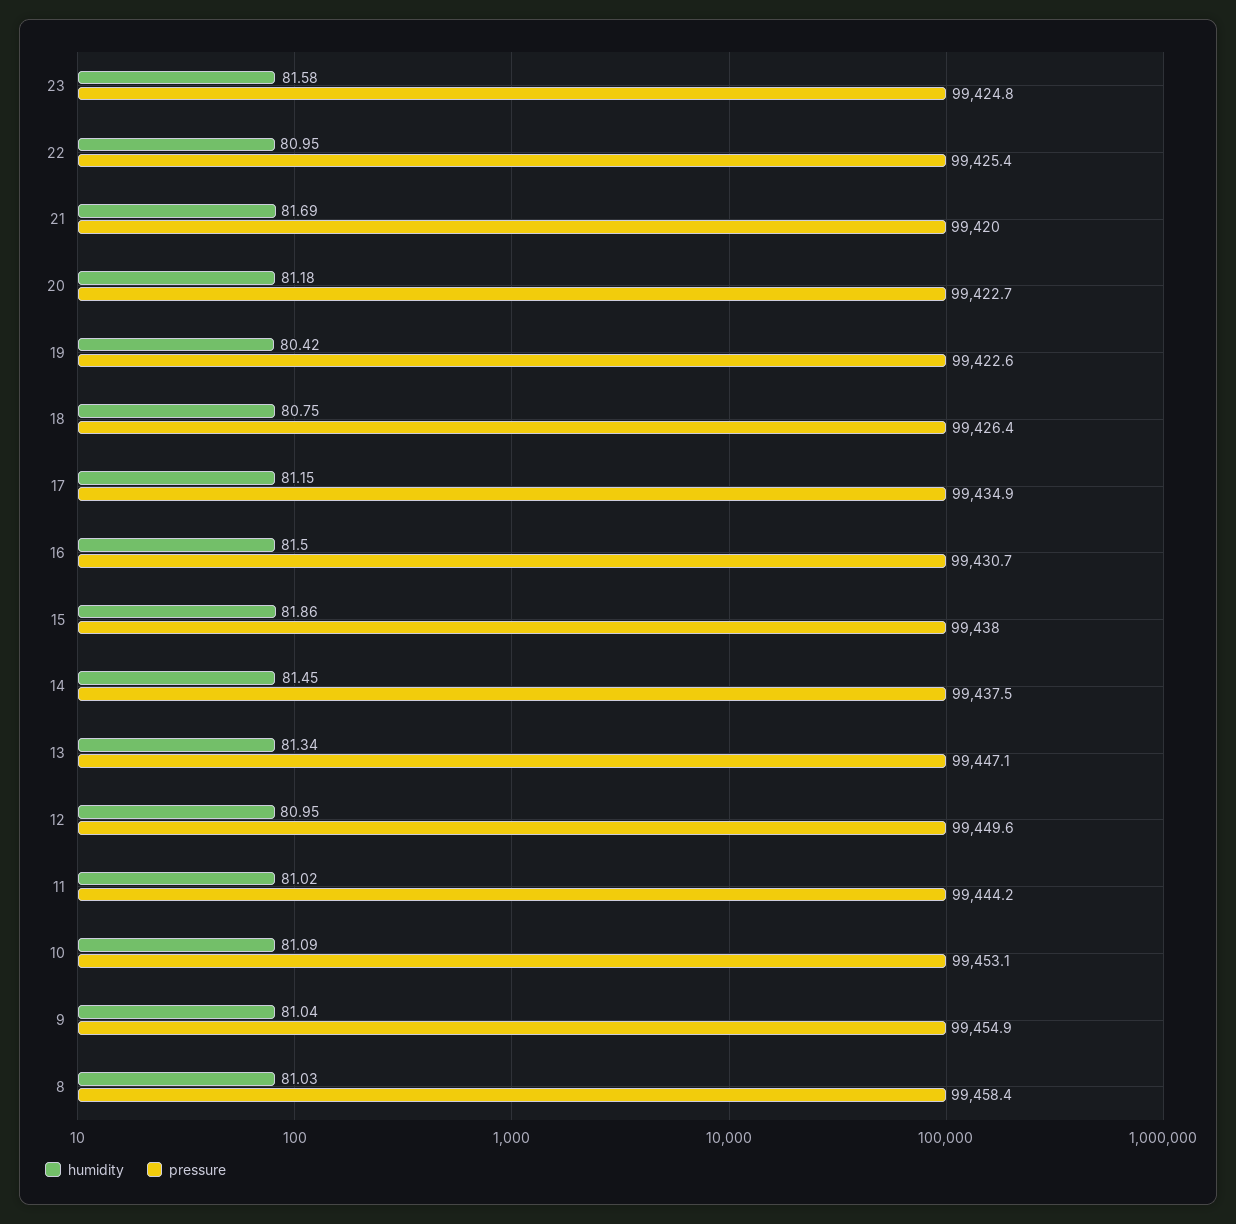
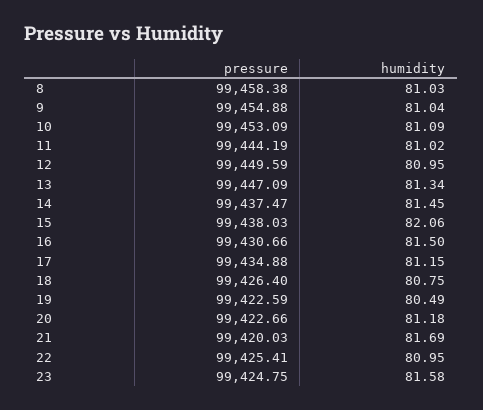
  {
    "humidity": {
      "23": 81.58,
      "22": 80.95,
      "21": 81.69,
      "20": 81.18,
-     "19": 80.42,
+     "19": 80.49,
      "18": 80.75,
      "17": 81.15,
      "16": 81.5,
-     "15": 81.86,
+     "15": 82.06,
      "14": 81.45,
      "13": 81.34,
      "12": 80.95,
      "11": 81.02,
      "10": 81.09,
      "9": 81.04,
      "8": 81.03
    },
    "pressure": {
      "23": 99424.75,
      "22": 99425.41,
      "21": 99420.03,
      "20": 99422.66,
      "19": 99422.59,
      "18": 99426.4,
      "17": 99434.88,
      "16": 99430.66,
      "15": 99438.03,
      "14": 99437.47,
      "13": 99447.09,
      "12": 99449.59,
      "11": 99444.19,
      "10": 99453.09,
      "9": 99454.88,
      "8": 99458.38
    }
  }

